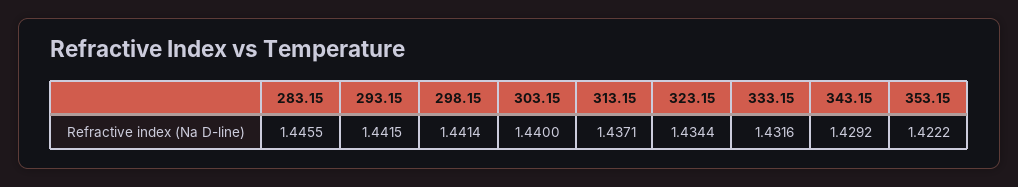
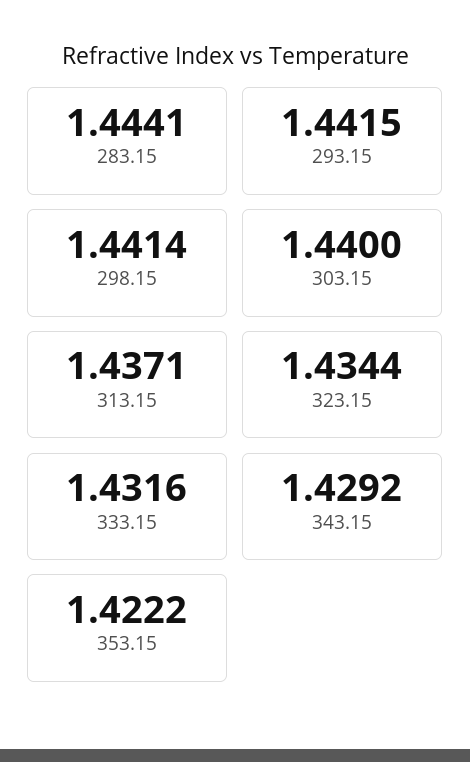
  {
-   "283.15": 1.4455,
+   "283.15": 1.4441,
    "293.15": 1.4415,
    "298.15": 1.4414,
    "303.15": 1.44,
    "313.15": 1.4371,
    "323.15": 1.4344,
    "333.15": 1.4316,
    "343.15": 1.4292,
    "353.15": 1.4222
  }

